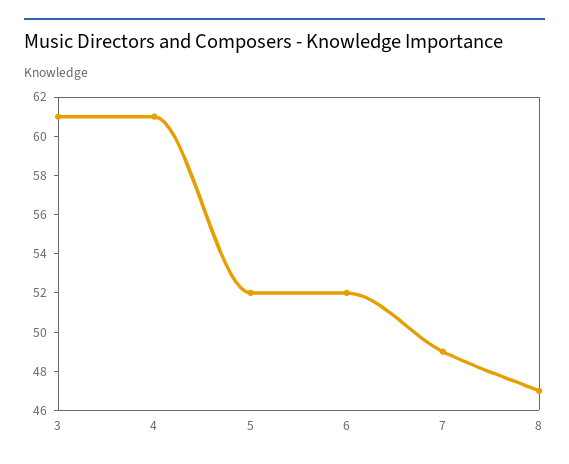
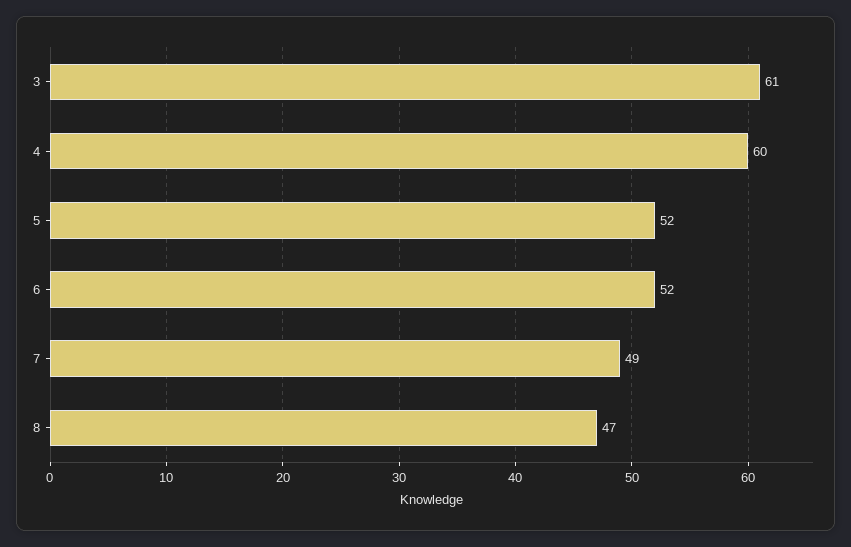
  {
    "3": 61,
-   "4": 61,
+   "4": 60,
    "5": 52,
    "6": 52,
    "7": 49,
    "8": 47
  }

